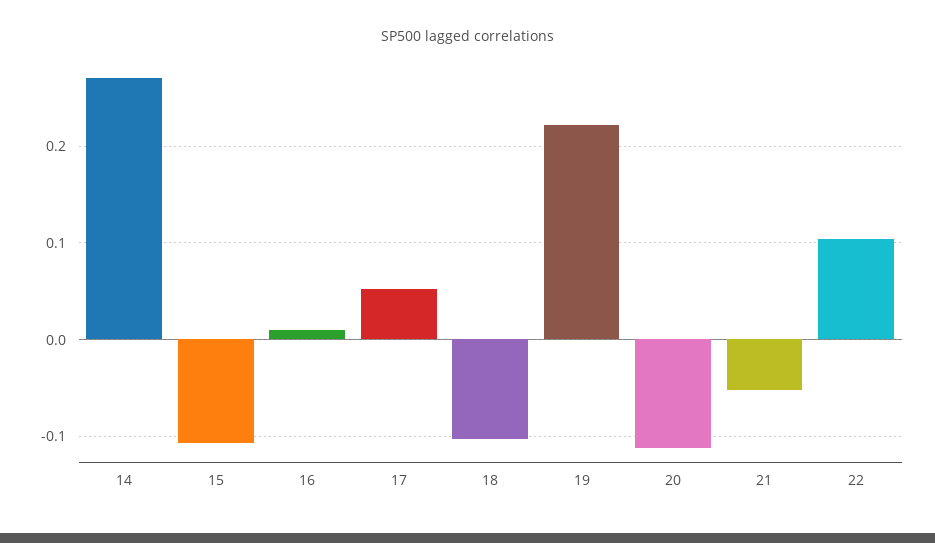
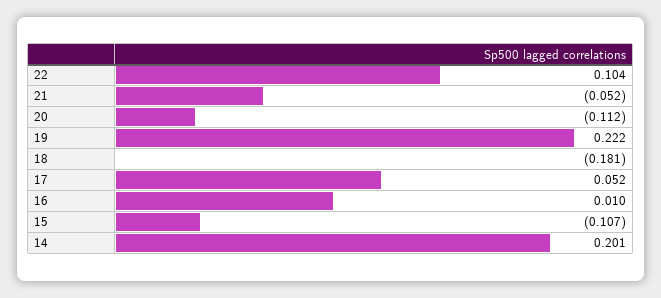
  {
-   "14": 0.27,
+   "14": 0.201,
    "15": -0.107,
    "16": 0.01,
    "17": 0.052,
-   "18": -0.1,
+   "18": -0.181,
    "19": 0.222,
    "20": -0.112,
    "21": -0.052,
    "22": 0.104
  }

